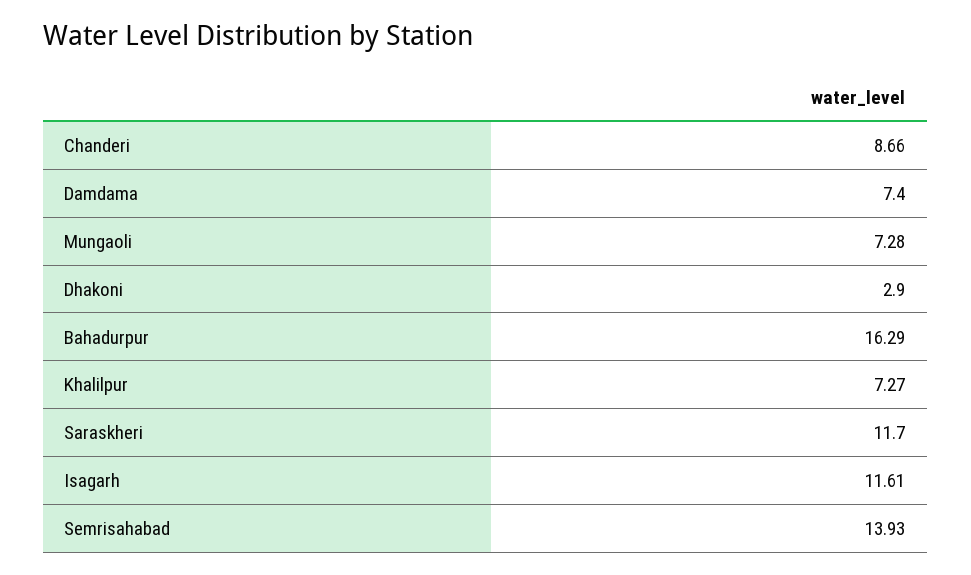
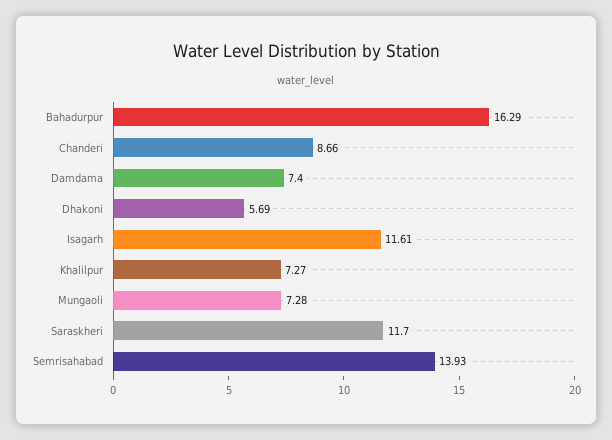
  {
    "Chanderi": 8.66,
    "Damdama": 7.4,
    "Mungaoli": 7.28,
-   "Dhakoni": 2.9,
+   "Dhakoni": 5.69,
    "Bahadurpur": 16.29,
    "Khalilpur": 7.27,
    "Saraskheri": 11.7,
    "Isagarh": 11.61,
    "Semrisahabad": 13.93
  }

